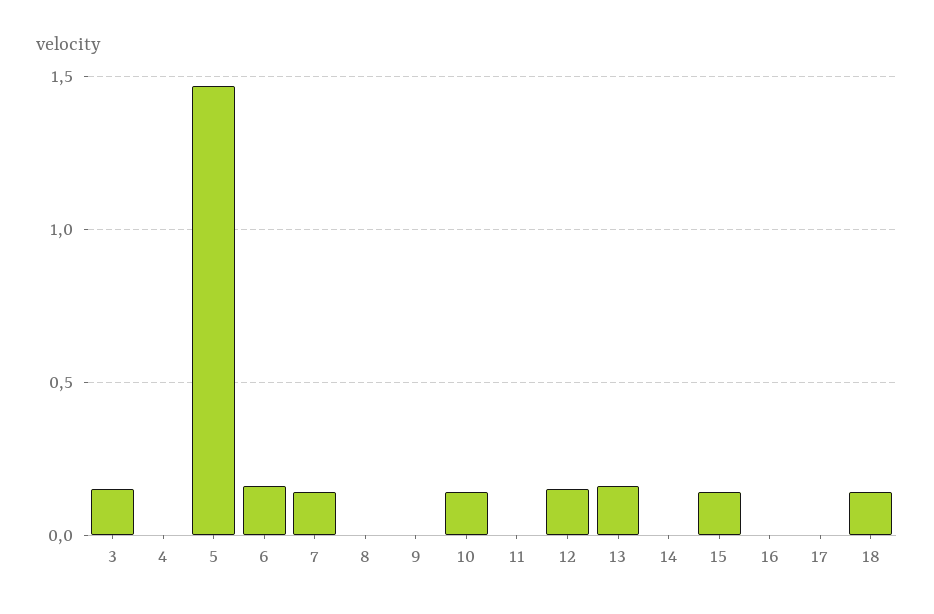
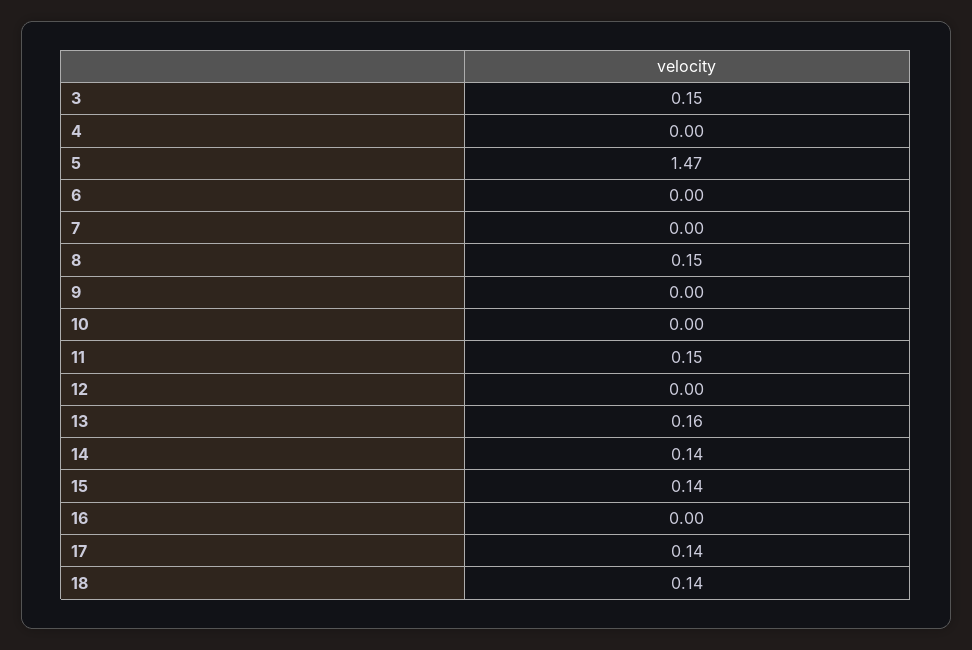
  {
    "3": 0.15,
    "4": 0,
    "5": 1.47,
-   "6": 0.15,
+   "6": 0,
-   "7": 0.15,
+   "7": 0,
-   "8": 0,
+   "8": 0.15,
    "9": 0,
-   "10": 0.15,
+   "10": 0,
-   "11": 0,
+   "11": 0.15,
-   "12": 0.15,
+   "12": 0,
    "13": 0.16,
-   "14": 0,
+   "14": 0.14,
    "15": 0.14,
    "16": 0,
-   "17": 0,
+   "17": 0.14,
    "18": 0.14
  }

